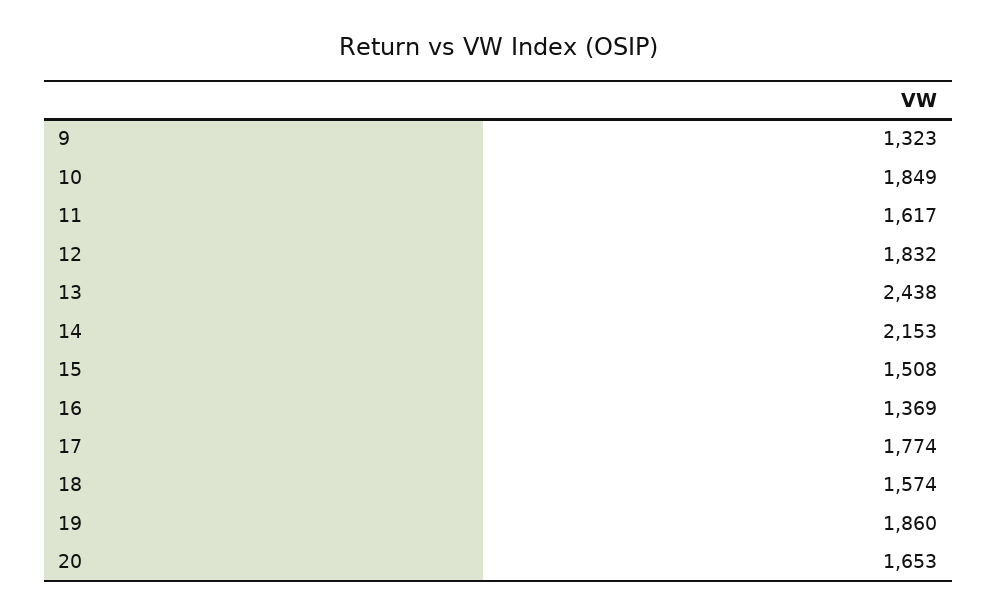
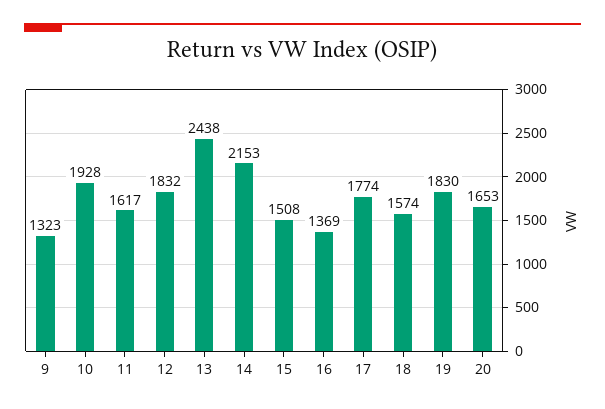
  {
    "9": 1323,
-   "10": 1849,
+   "10": 1928,
    "11": 1617,
    "12": 1832,
    "13": 2438,
    "14": 2153,
    "15": 1508,
    "16": 1369,
    "17": 1774,
    "18": 1574,
-   "19": 1860,
+   "19": 1830,
    "20": 1653
  }

